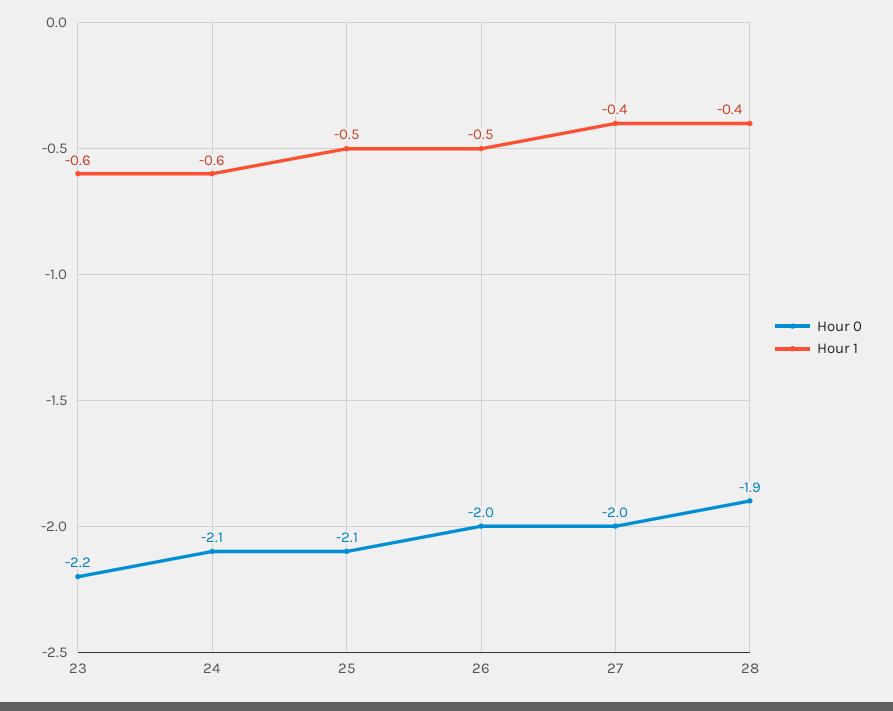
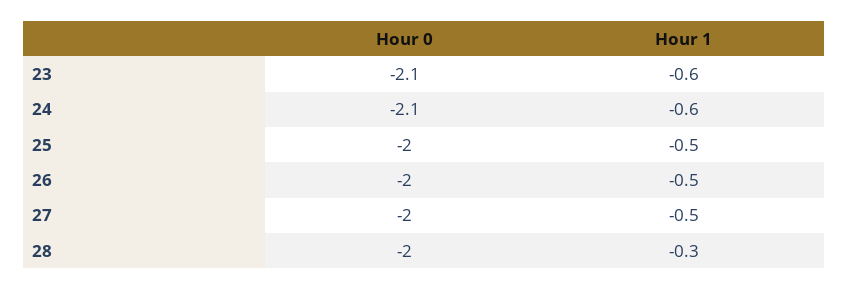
  {
    "Hour 0": {
-     "23": -2.2,
+     "23": -2.1,
      "24": -2.1,
-     "25": -2.1,
+     "25": -2,
      "26": -2,
      "27": -2,
-     "28": -1.9
+     "28": -2
    },
    "Hour 1": {
      "23": -0.6,
      "24": -0.6,
      "25": -0.5,
      "26": -0.5,
-     "27": -0.4,
+     "27": -0.5,
-     "28": -0.4
+     "28": -0.3
    }
  }

